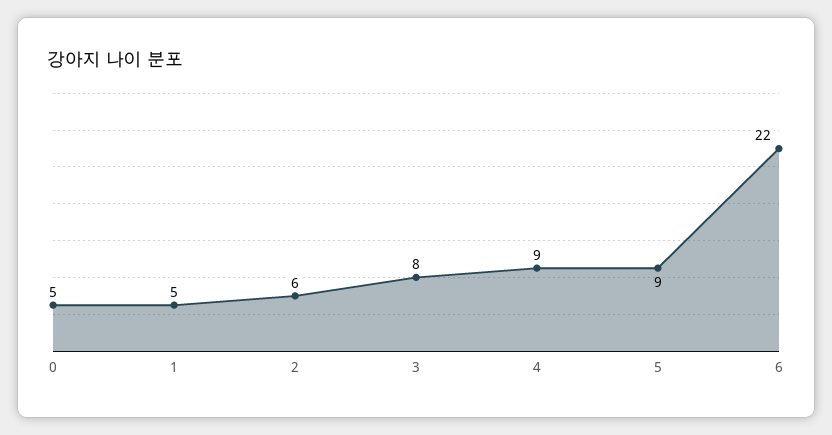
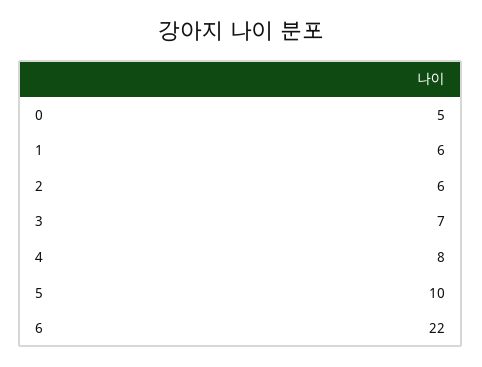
  {
    "0": 5,
-   "1": 5,
+   "1": 6,
    "2": 6,
-   "3": 8,
+   "3": 7,
-   "4": 9,
+   "4": 8,
-   "5": 9,
+   "5": 10,
    "6": 22
  }

